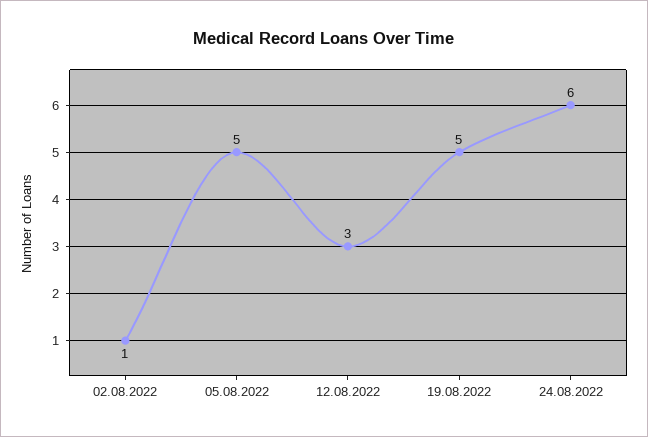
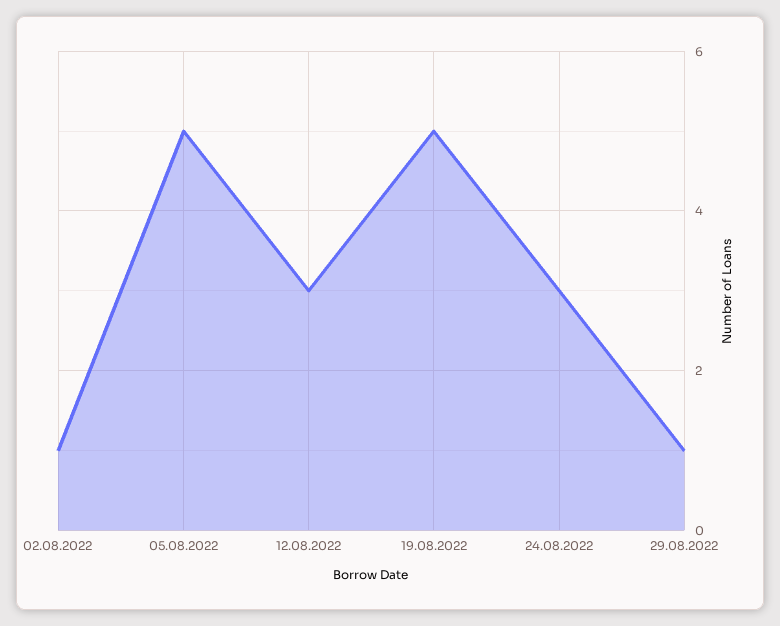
  {
    "02.08.2022": 1,
    "05.08.2022": 5,
    "12.08.2022": 3,
    "19.08.2022": 5,
-   "24.08.2022": 6
+   "24.08.2022": 3,
+   "29.08.2022": 1
  }

